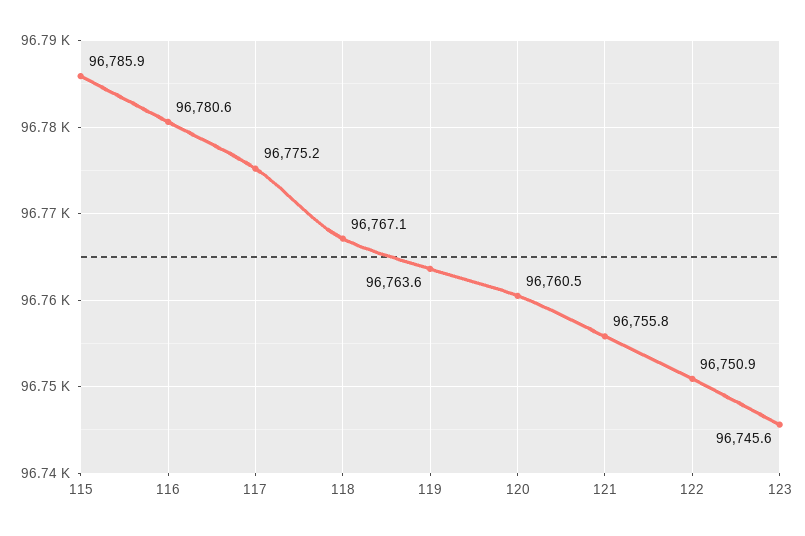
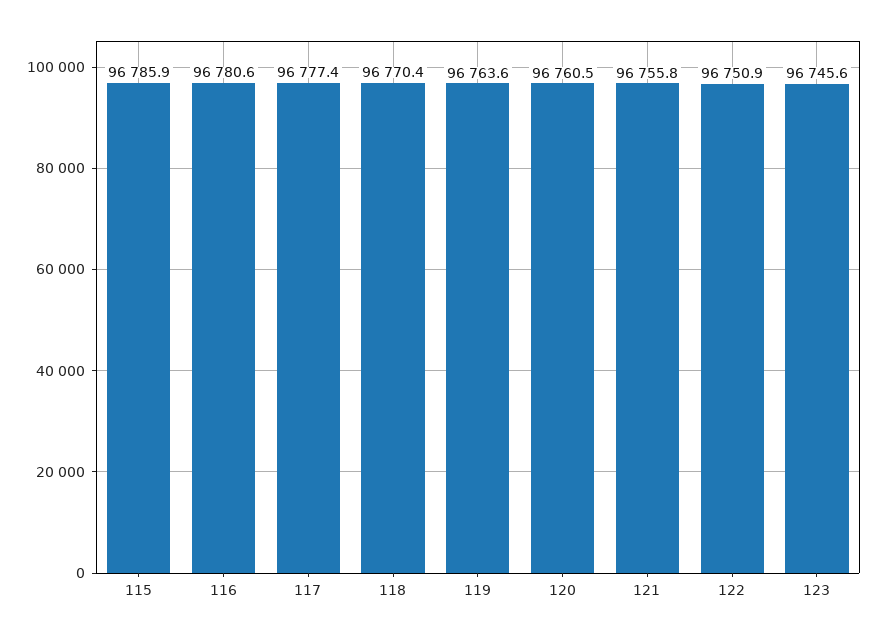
  {
    "115": 96785.9,
    "116": 96780.6,
-   "117": 96775.2,
+   "117": 96777.4,
-   "118": 96767.1,
+   "118": 96770.4,
    "119": 96763.6,
    "120": 96760.5,
    "121": 96755.8,
    "122": 96750.9,
    "123": 96745.6
  }

